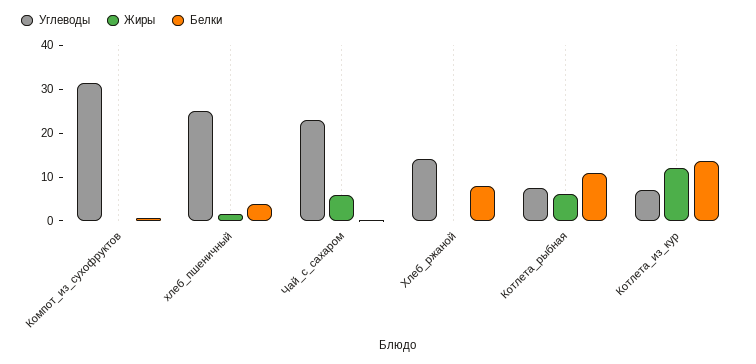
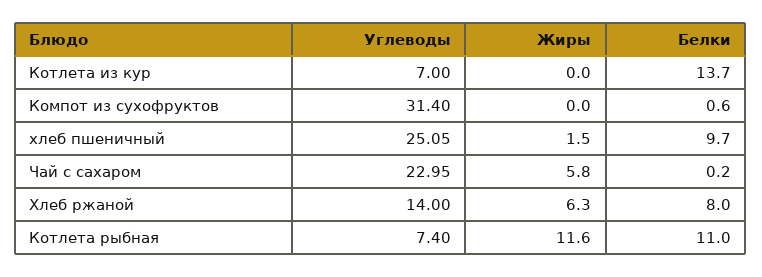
  {
    "Углеводы": {
      "Компот_из_сухофруктов": 31.4,
      "хлеб_пшеничный": 25.05,
      "Чай_с_сахаром": 22.95,
      "Хлеб_ржаной": 14,
      "Котлета_рыбная": 7.4,
      "Котлета_из_кур": 7
    },
    "Жиры": {
      "Компот_из_сухофруктов": 0,
      "хлеб_пшеничный": 1.5,
      "Чай_с_сахаром": 5.8,
-     "Хлеб_ржаной": 0,
+     "Хлеб_ржаной": 6.3,
-     "Котлета_рыбная": 6,
+     "Котлета_рыбная": 11.6,
-     "Котлета_из_кур": 12
+     "Котлета_из_кур": 0
    },
    "Белки": {
      "Компот_из_сухофруктов": 0.6,
-     "хлеб_пшеничный": 4,
+     "хлеб_пшеничный": 9.7,
      "Чай_с_сахаром": 0.2,
      "Хлеб_ржаной": 8,
      "Котлета_рыбная": 11,
      "Котлета_из_кур": 13.7
    }
  }

